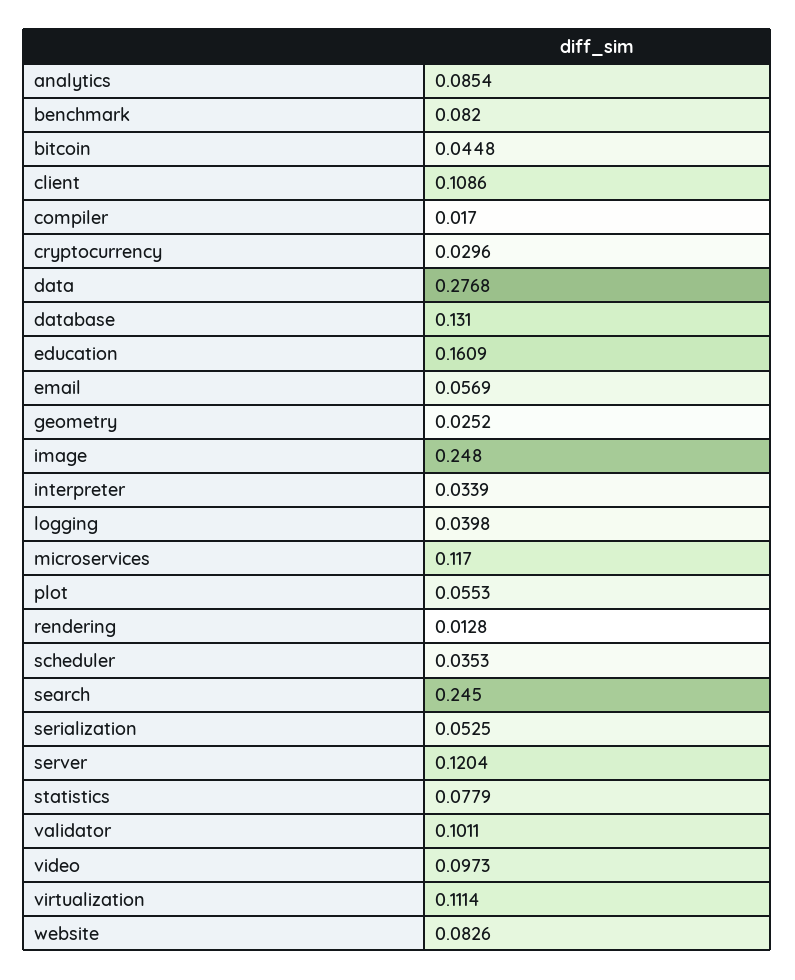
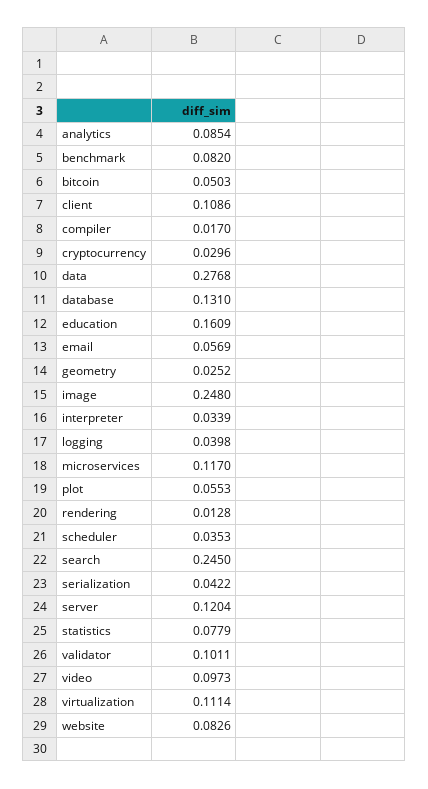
  {
    "analytics": 0.0854,
    "benchmark": 0.082,
-   "bitcoin": 0.0448,
+   "bitcoin": 0.0503,
    "client": 0.1086,
    "compiler": 0.017,
    "cryptocurrency": 0.0296,
    "data": 0.2768,
    "database": 0.131,
    "education": 0.1609,
    "email": 0.0569,
    "geometry": 0.0252,
    "image": 0.248,
    "interpreter": 0.0339,
    "logging": 0.0398,
    "microservices": 0.117,
    "plot": 0.0553,
    "rendering": 0.0128,
    "scheduler": 0.0353,
    "search": 0.245,
-   "serialization": 0.0525,
+   "serialization": 0.0422,
    "server": 0.1204,
    "statistics": 0.0779,
    "validator": 0.1011,
    "video": 0.0973,
    "virtualization": 0.1114,
    "website": 0.0826
  }

